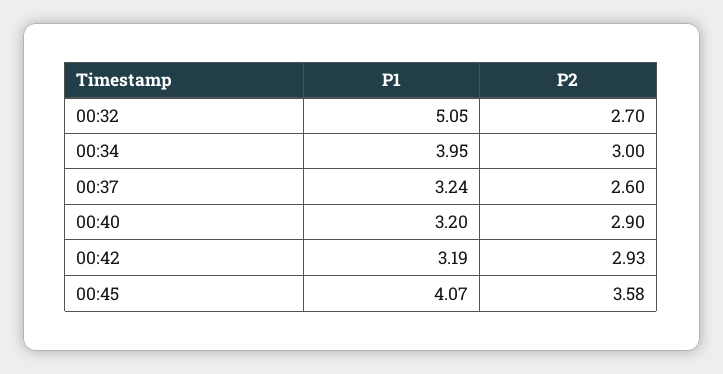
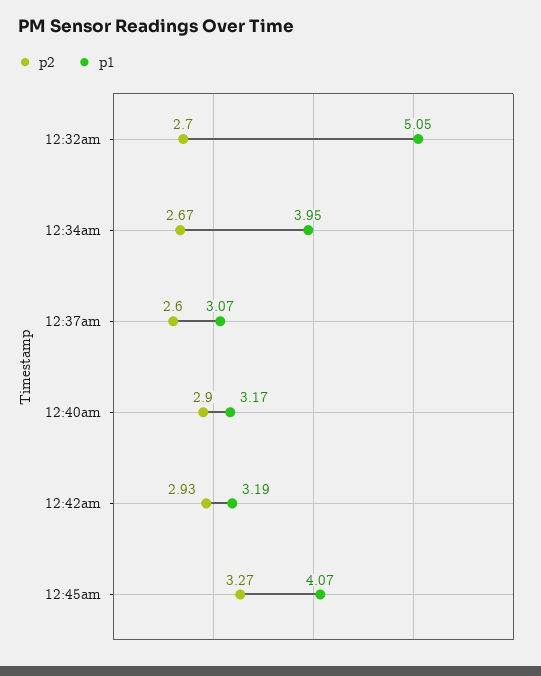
  {
    "P1": {
      "00:32": 5.05,
      "00:34": 3.95,
-     "00:37": 3.24,
+     "00:37": 3.07,
-     "00:40": 3.2,
+     "00:40": 3.17,
      "00:42": 3.19,
      "00:45": 4.07
    },
    "P2": {
      "00:32": 2.7,
-     "00:34": 3,
+     "00:34": 2.67,
      "00:37": 2.6,
      "00:40": 2.9,
      "00:42": 2.93,
-     "00:45": 3.58
+     "00:45": 3.27
    }
  }

